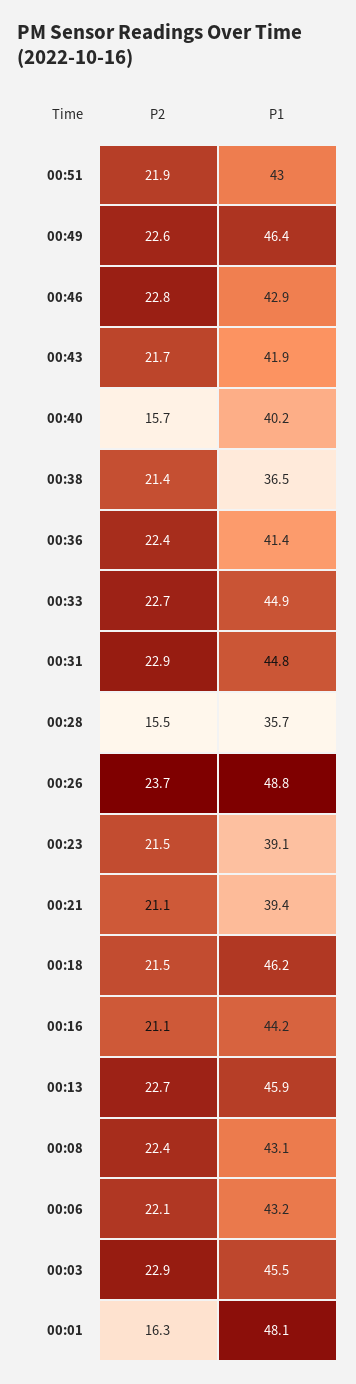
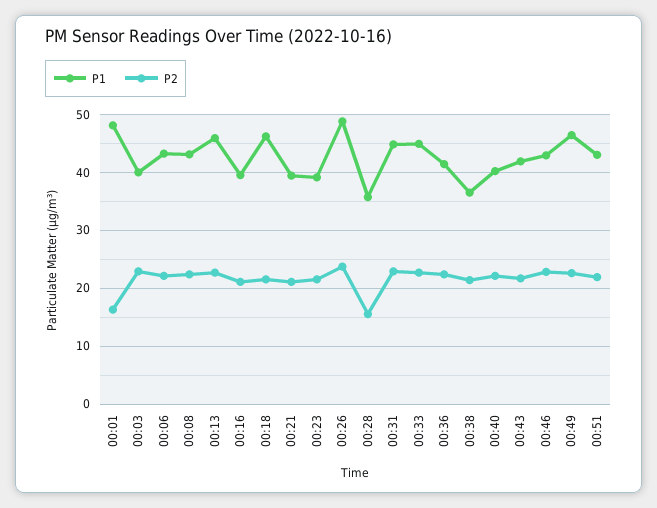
  {
    "P2": {
      "00:51": 21.9,
      "00:49": 22.6,
      "00:46": 22.8,
      "00:43": 21.7,
-     "00:40": 15.7,
+     "00:40": 22,
      "00:38": 21.4,
      "00:36": 22.4,
      "00:33": 22.7,
      "00:31": 22.9,
      "00:28": 15.5,
      "00:26": 23.7,
      "00:23": 21.5,
      "00:21": 21.1,
      "00:18": 21.5,
      "00:16": 21.1,
      "00:13": 22.7,
      "00:08": 22.4,
      "00:06": 22.1,
      "00:03": 22.9,
      "00:01": 16.3
    },
    "P1": {
      "00:51": 43,
      "00:49": 46.4,
      "00:46": 42.9,
      "00:43": 41.9,
      "00:40": 40.2,
      "00:38": 36.5,
      "00:36": 41.4,
      "00:33": 44.9,
      "00:31": 44.8,
      "00:28": 35.7,
      "00:26": 48.8,
      "00:23": 39.1,
      "00:21": 39.4,
      "00:18": 46.2,
-     "00:16": 44.2,
+     "00:16": 40,
      "00:13": 45.9,
      "00:08": 43.1,
      "00:06": 43.2,
-     "00:03": 45.5,
+     "00:03": 40,
      "00:01": 48.1
    }
  }

